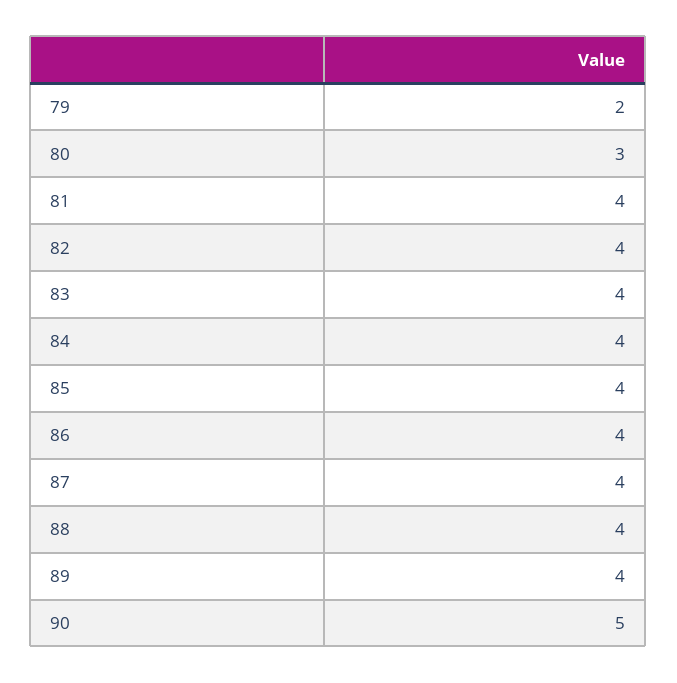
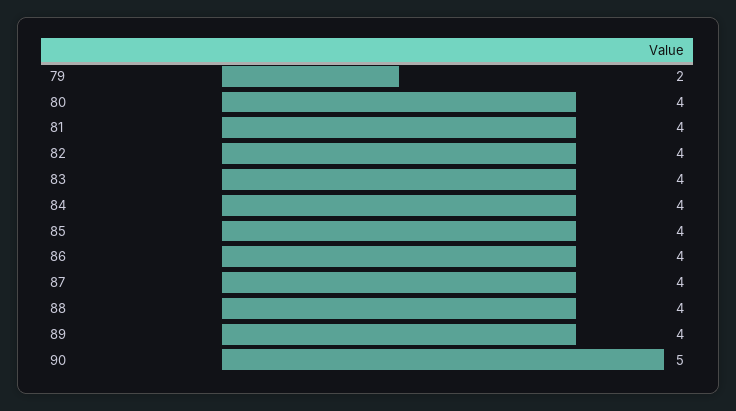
  {
    "79": 2,
-   "80": 3,
+   "80": 4,
    "81": 4,
    "82": 4,
    "83": 4,
    "84": 4,
    "85": 4,
    "86": 4,
    "87": 4,
    "88": 4,
    "89": 4,
    "90": 5
  }

